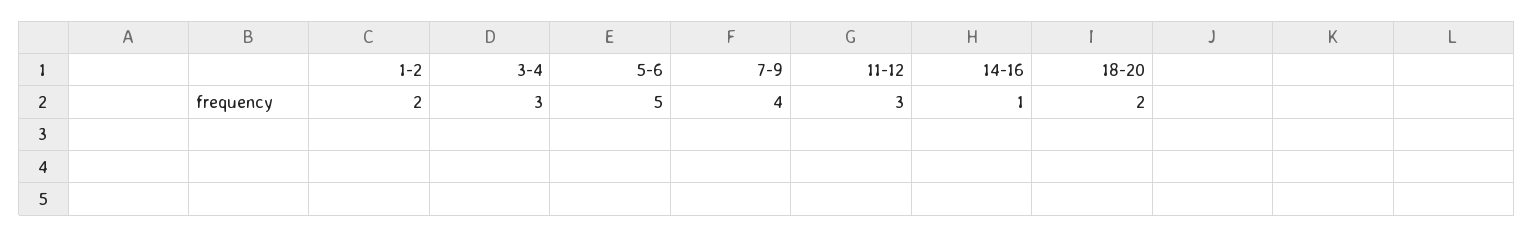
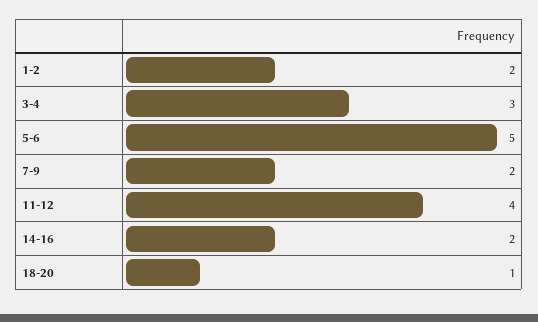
  {
    "1-2": 2,
    "3-4": 3,
    "5-6": 5,
-   "7-9": 4,
+   "7-9": 2,
-   "11-12": 3,
+   "11-12": 4,
-   "14-16": 1,
+   "14-16": 2,
-   "18-20": 2
+   "18-20": 1
  }

